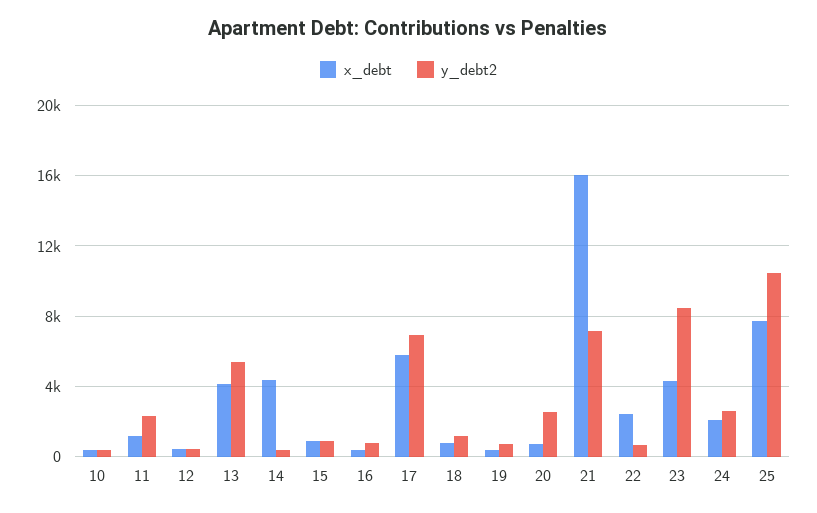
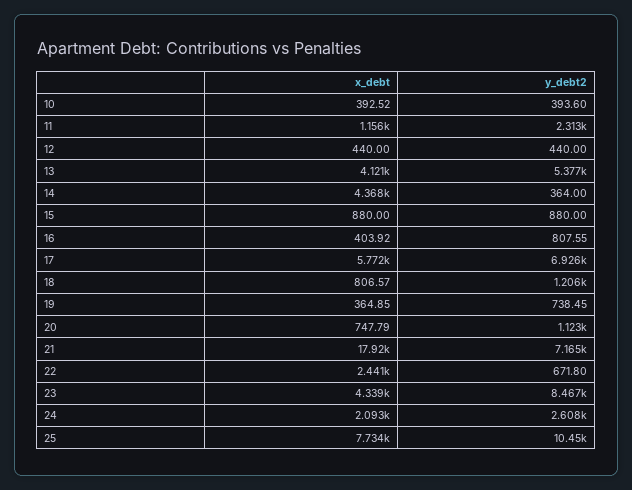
  {
    "x_debt": {
      "10": 392.52,
      "11": 1156,
      "12": 440,
      "13": 4121,
      "14": 4368,
      "15": 880,
      "16": 403.92,
      "17": 5772,
      "18": 806.57,
      "19": 364.85,
      "20": 747.79,
-     "21": 16000,
+     "21": 17920,
      "22": 2441,
      "23": 4339,
      "24": 2093,
      "25": 7734
    },
    "y_debt2": {
      "10": 393.6,
      "11": 2313,
      "12": 440,
      "13": 5377,
      "14": 364,
      "15": 880,
      "16": 807.55,
      "17": 6926,
      "18": 1206,
      "19": 738.45,
-     "20": 2500,
+     "20": 1123,
      "21": 7165,
      "22": 671.8,
      "23": 8467,
      "24": 2608,
      "25": 10450
    }
  }

